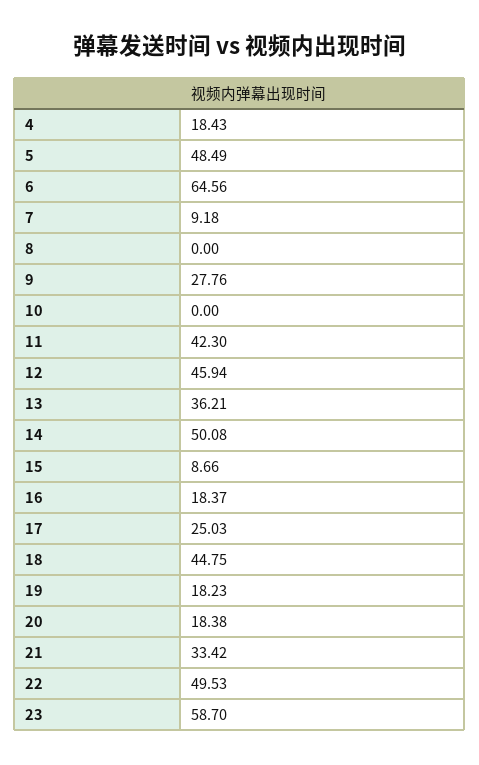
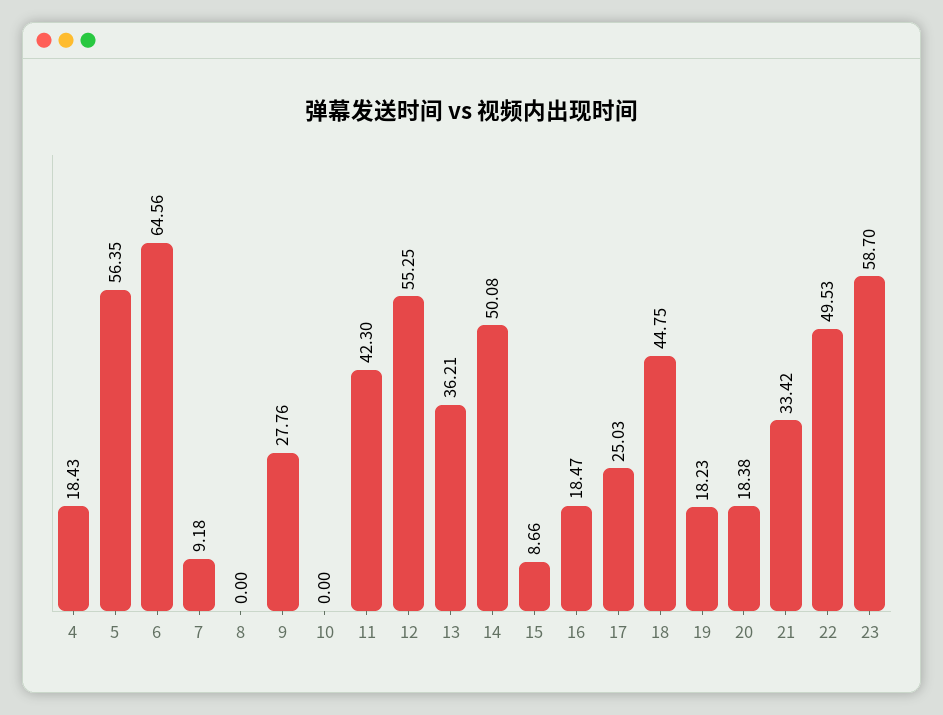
  {
    "4": 18.43,
-   "5": 48.49,
+   "5": 56.35,
    "6": 64.56,
    "7": 9.18,
    "8": 0,
    "9": 27.76,
    "10": 0,
    "11": 42.3,
-   "12": 45.94,
+   "12": 55.25,
    "13": 36.21,
    "14": 50.08,
    "15": 8.66,
-   "16": 18.37,
+   "16": 18.47,
    "17": 25.03,
    "18": 44.75,
    "19": 18.23,
    "20": 18.38,
    "21": 33.42,
    "22": 49.53,
    "23": 58.7
  }

